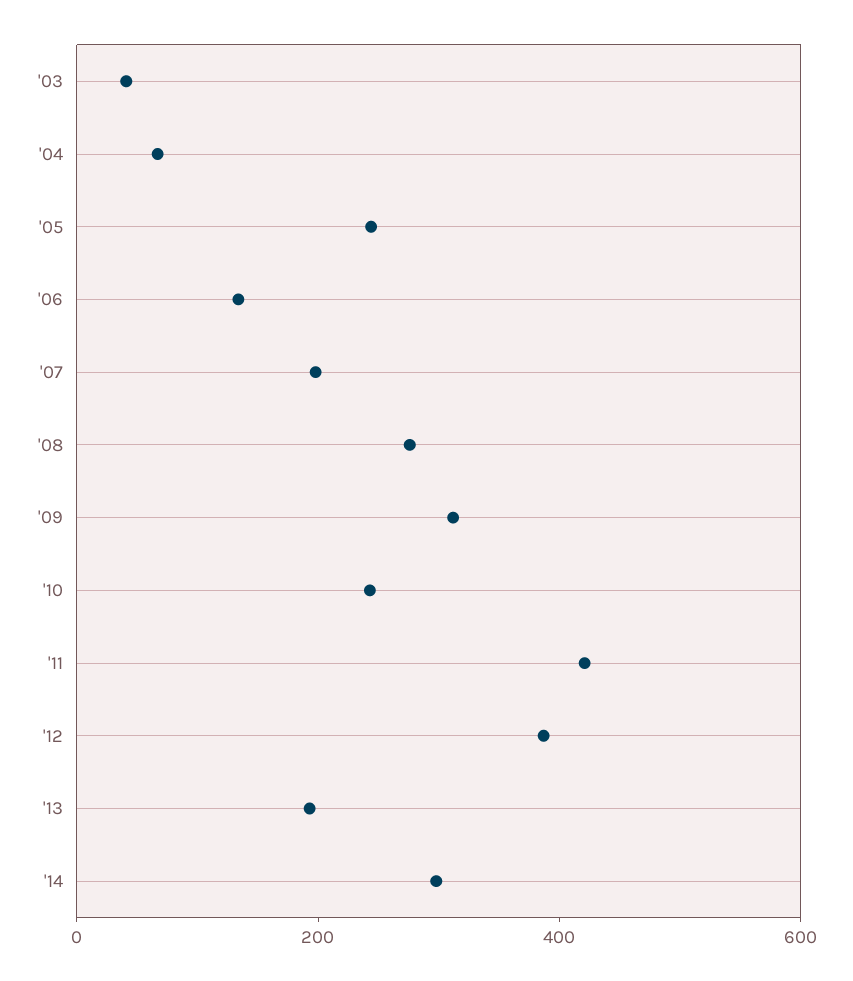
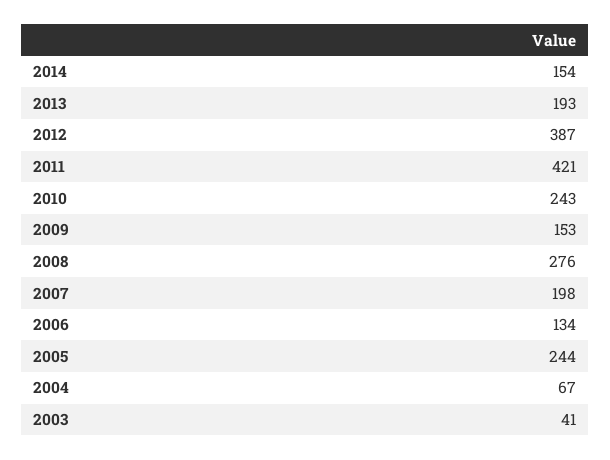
  {
    "'03": 41,
    "'04": 67,
    "'05": 244,
    "'06": 134,
    "'07": 198,
    "'08": 276,
-   "'09": 300,
+   "'09": 153,
    "'10": 243,
    "'11": 421,
    "'12": 387,
    "'13": 193,
-   "'14": 300
+   "'14": 154
  }

